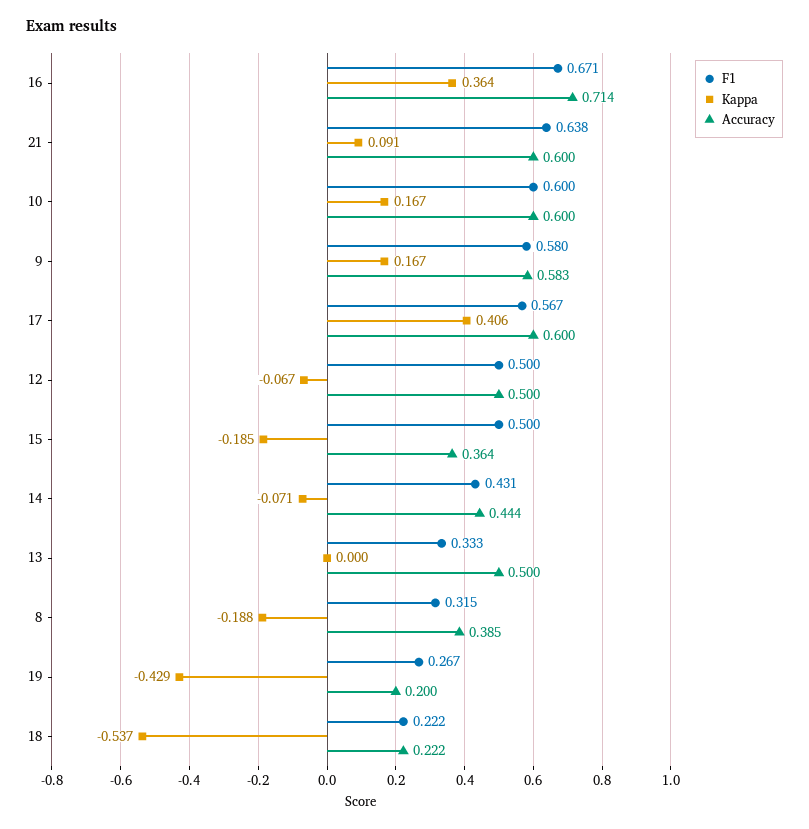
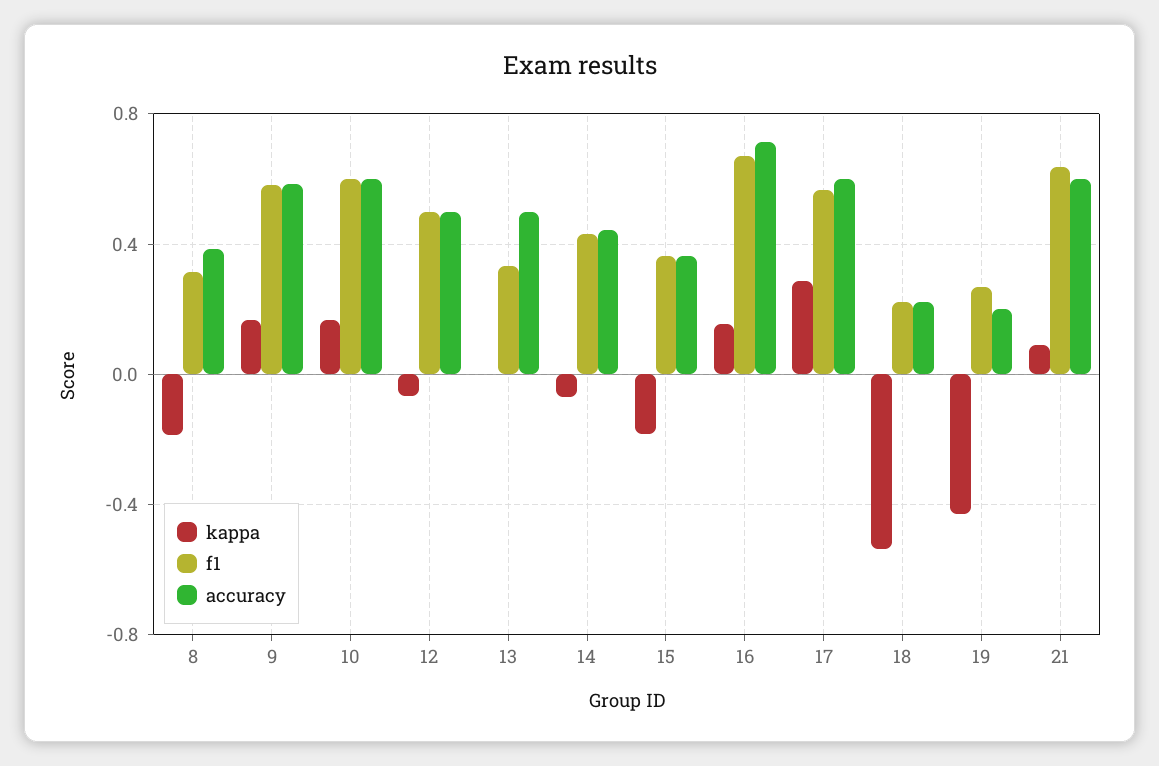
  {
    "F1": {
      "16": 0.671,
      "21": 0.638,
      "10": 0.6,
      "9": 0.58,
      "17": 0.567,
      "12": 0.5,
-     "15": 0.5,
+     "15": 0.35,
      "14": 0.431,
      "13": 0.333,
      "8": 0.315,
      "19": 0.267,
      "18": 0.222
    },
    "Kappa": {
-     "16": 0.364,
+     "16": 0.15,
      "21": 0.091,
      "10": 0.167,
      "9": 0.167,
-     "17": 0.406,
+     "17": 0.3,
      "12": -0.067,
      "15": -0.185,
      "14": -0.071,
      "13": 0,
      "8": -0.188,
      "19": -0.429,
      "18": -0.537
    },
    "Accuracy": {
      "16": 0.714,
      "21": 0.6,
      "10": 0.6,
      "9": 0.583,
      "17": 0.6,
      "12": 0.5,
      "15": 0.364,
      "14": 0.444,
      "13": 0.5,
      "8": 0.385,
      "19": 0.2,
      "18": 0.222
    }
  }

